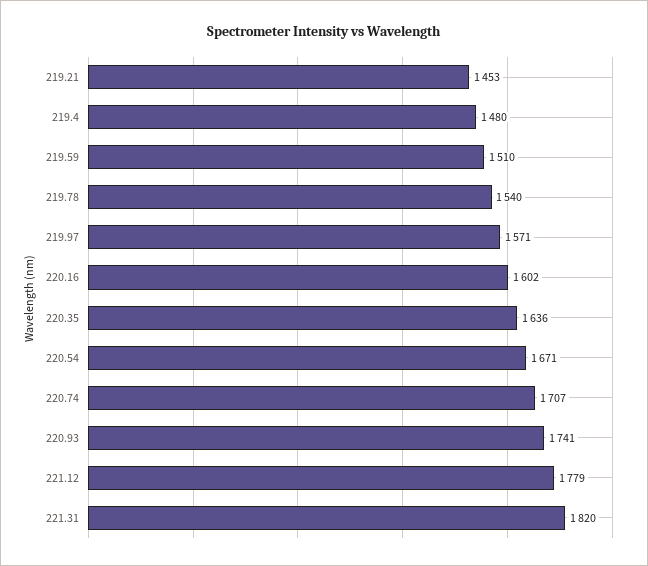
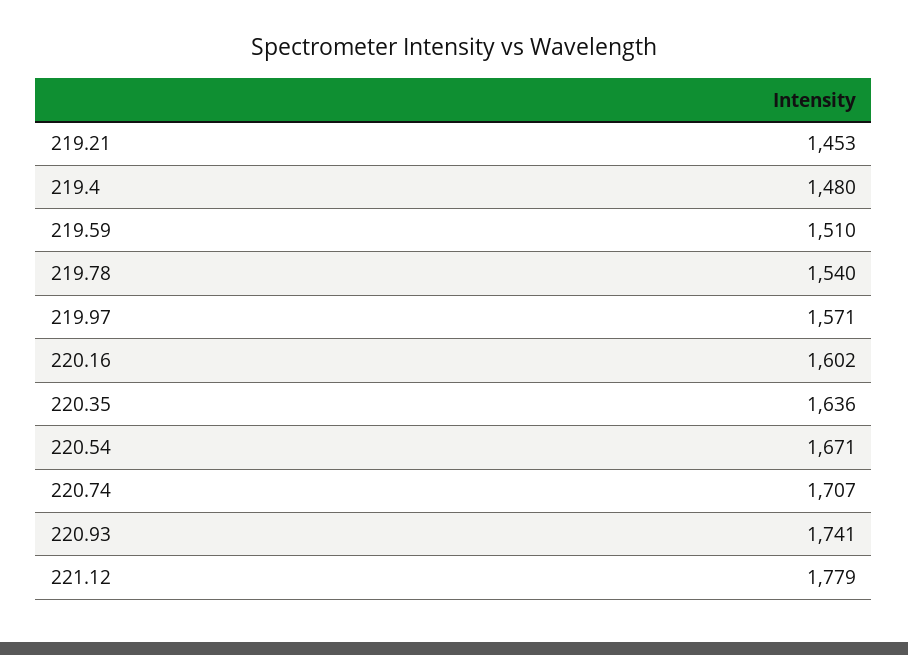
  {
    "219.21": 1453,
    "219.4": 1480,
    "219.59": 1510,
    "219.78": 1540,
    "219.97": 1571,
    "220.16": 1602,
    "220.35": 1636,
    "220.54": 1671,
    "220.74": 1707,
    "220.93": 1741,
-   "221.12": 1779,
+   "221.12": 1779
-   "221.31": 1820
  }

